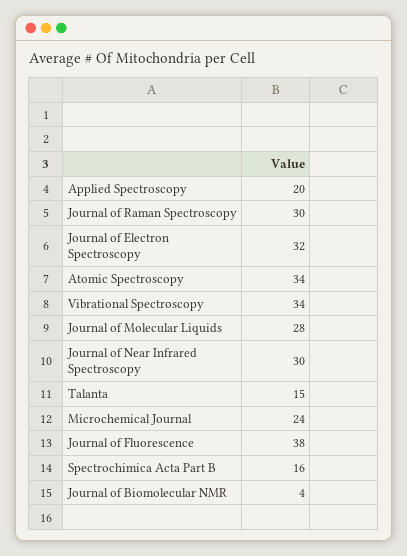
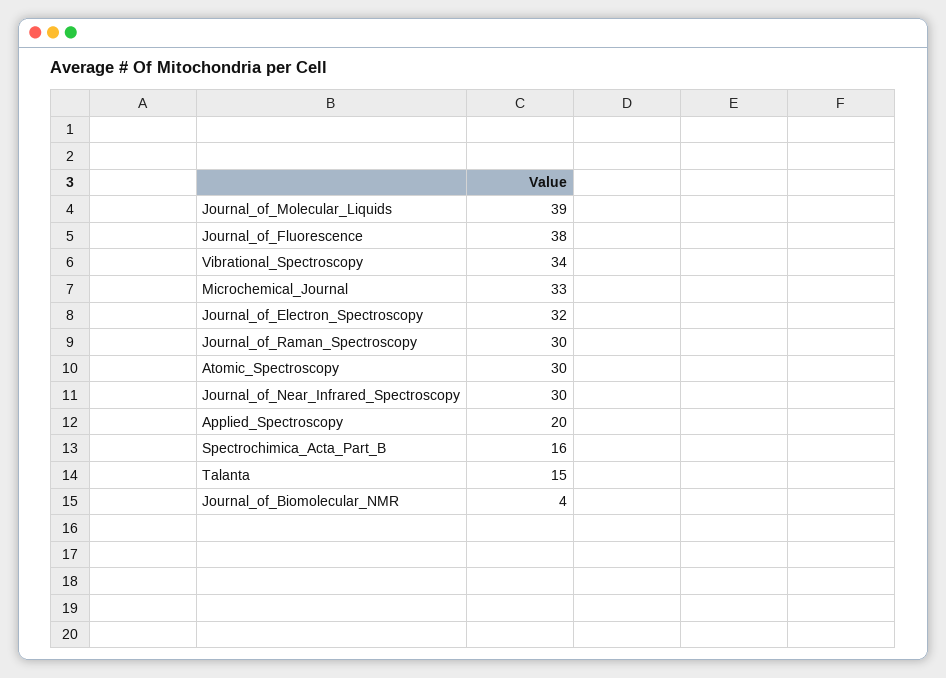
  {
    "Applied Spectroscopy": 20,
    "Journal of Raman Spectroscopy": 30,
    "Journal of Electron Spectroscopy": 32,
-   "Atomic Spectroscopy": 34,
+   "Atomic Spectroscopy": 30,
    "Vibrational Spectroscopy": 34,
-   "Journal of Molecular Liquids": 28,
+   "Journal of Molecular Liquids": 39,
    "Journal of Near Infrared Spectroscopy": 30,
    "Talanta": 15,
-   "Microchemical Journal": 24,
+   "Microchemical Journal": 33,
    "Journal of Fluorescence": 38,
    "Spectrochimica Acta Part B": 16,
    "Journal of Biomolecular NMR": 4
  }

